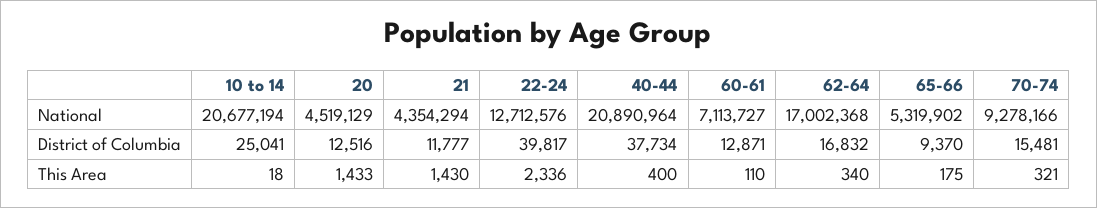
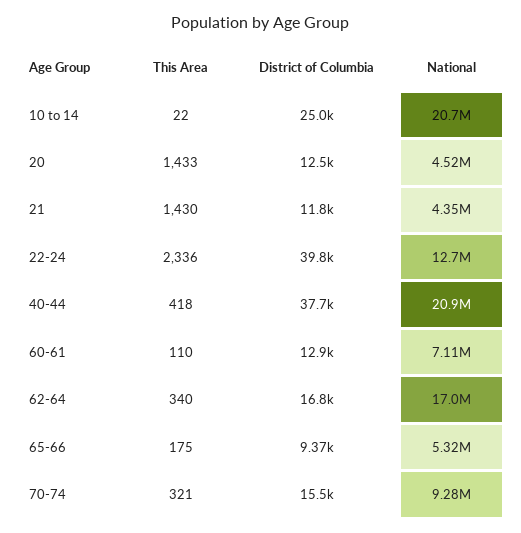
  {
    "10 to 14": {
      "National": 20677194,
      "District of Columbia": 25041,
-     "This Area": 18
+     "This Area": 22
    },
    "20": {
      "National": 4519129,
      "District of Columbia": 12516,
      "This Area": 1433
    },
    "21": {
      "National": 4354294,
      "District of Columbia": 11777,
      "This Area": 1430
    },
    "22-24": {
      "National": 12712576,
      "District of Columbia": 39817,
      "This Area": 2336
    },
    "40-44": {
      "National": 20890964,
      "District of Columbia": 37734,
-     "This Area": 400
+     "This Area": 418
    },
    "60-61": {
      "National": 7113727,
      "District of Columbia": 12871,
      "This Area": 110
    },
    "62-64": {
      "National": 17002368,
      "District of Columbia": 16832,
      "This Area": 340
    },
    "65-66": {
      "National": 5319902,
      "District of Columbia": 9370,
      "This Area": 175
    },
    "70-74": {
      "National": 9278166,
      "District of Columbia": 15481,
      "This Area": 321
    }
  }

